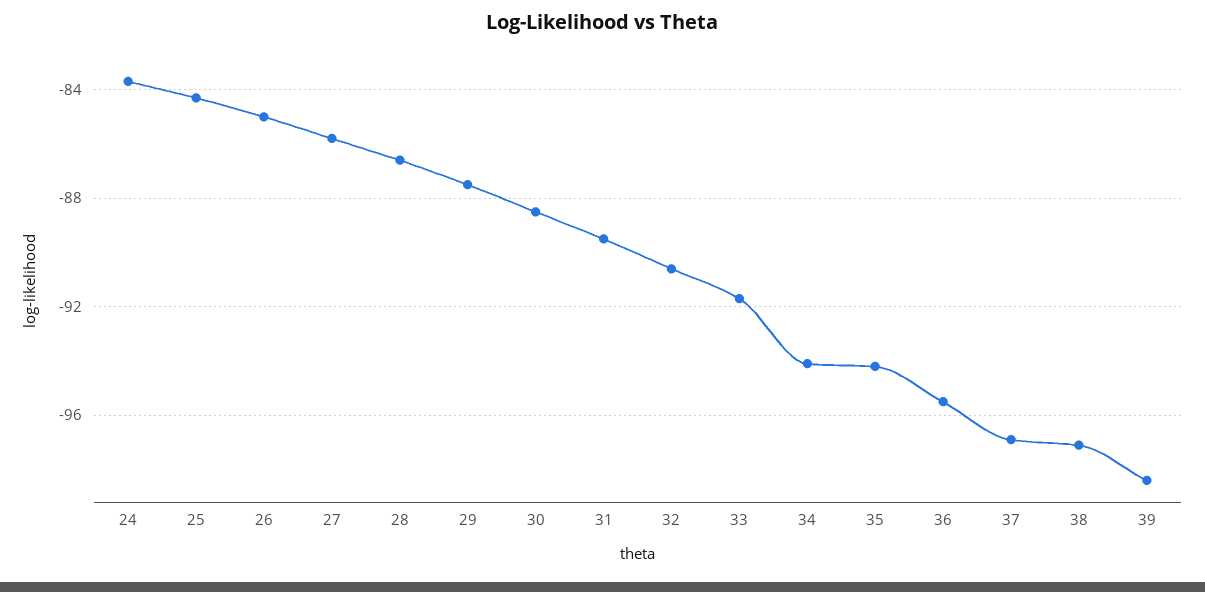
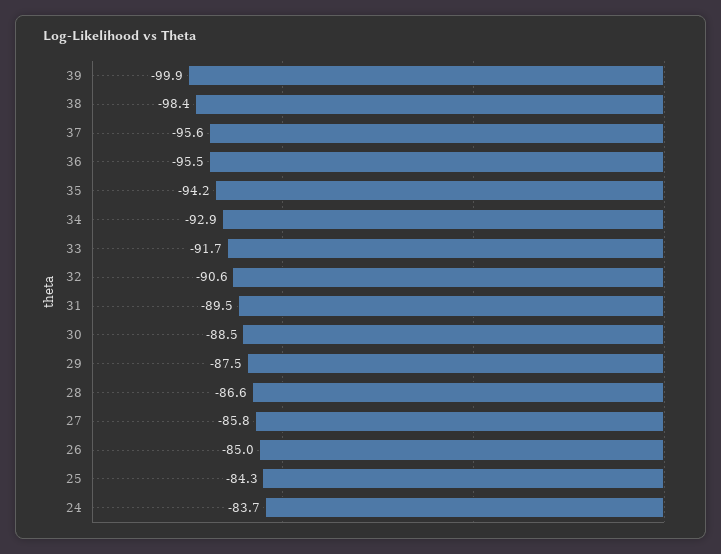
  {
    "24": -83.7,
    "25": -84.3,
    "26": -85,
    "27": -85.8,
    "28": -86.6,
    "29": -87.5,
    "30": -88.5,
    "31": -89.5,
    "32": -90.6,
    "33": -91.7,
-   "34": -94,
+   "34": -92.9,
    "35": -94.2,
    "36": -95.5,
-   "37": -97,
+   "37": -95.6,
-   "38": -97,
+   "38": -98.4,
-   "39": -98.5
+   "39": -99.9
  }

